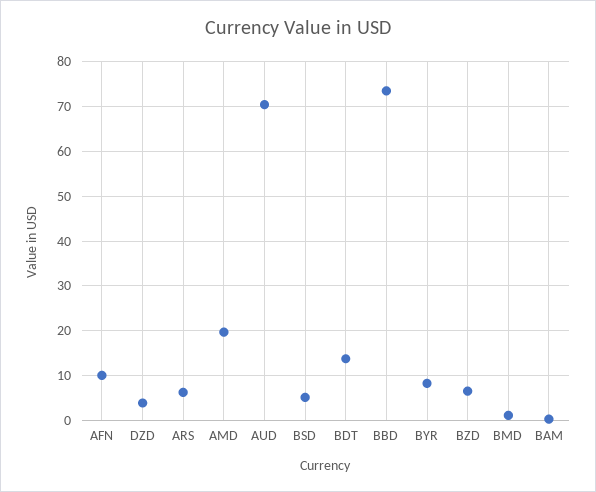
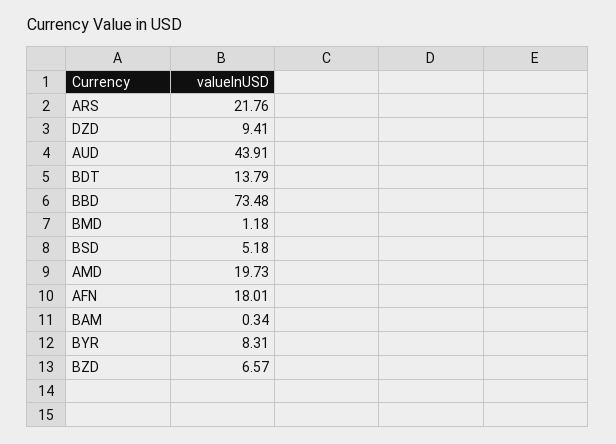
  {
-   "AFN": 10,
+   "AFN": 18.01,
-   "DZD": 4,
+   "DZD": 9.41,
-   "ARS": 6,
+   "ARS": 21.76,
    "AMD": 19.73,
-   "AUD": 70,
+   "AUD": 43.91,
    "BSD": 5.18,
    "BDT": 13.79,
    "BBD": 73.48,
    "BYR": 8.31,
    "BZD": 6.57,
    "BMD": 1.18,
    "BAM": 0.34
  }

